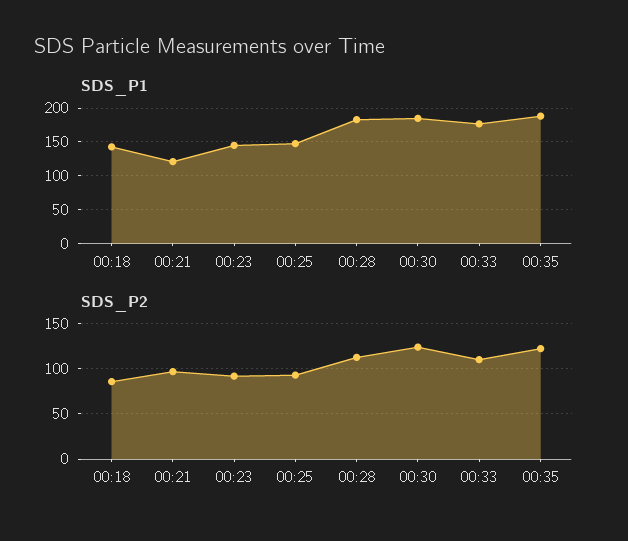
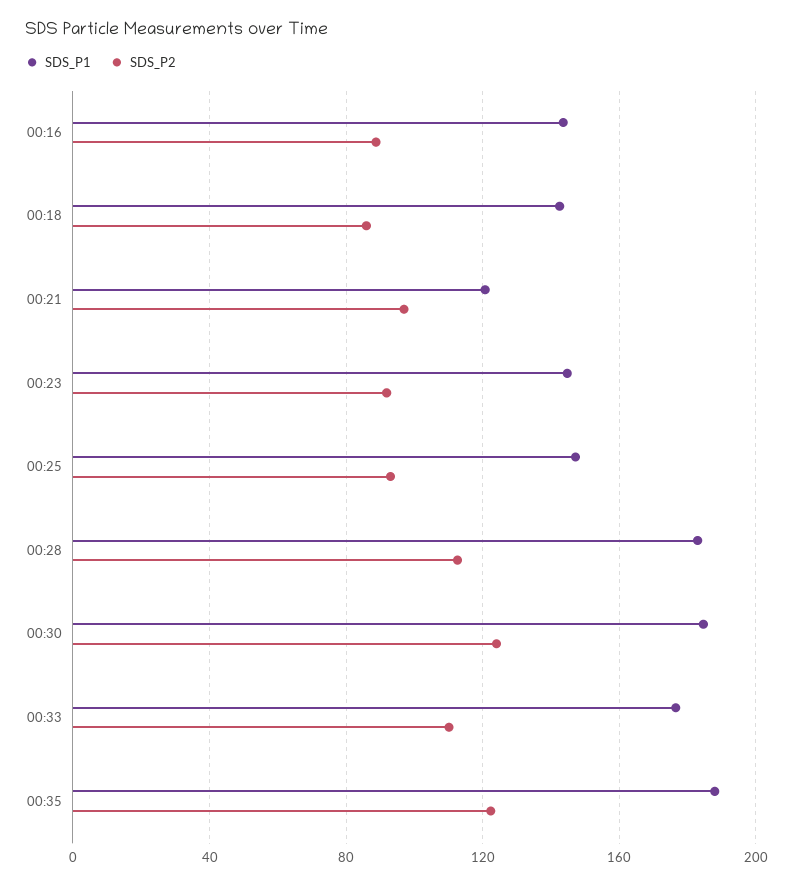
  {
    "SDS_P1": {
      "00:18": 145,
      "00:21": 120,
      "00:23": 145,
      "00:25": 145,
      "00:28": 185,
      "00:30": 185,
      "00:33": 175,
-     "00:35": 190
+     "00:35": 190,
+     "00:16": 145
    },
    "SDS_P2": {
      "00:18": 85,
      "00:21": 95,
      "00:23": 90,
      "00:25": 95,
      "00:28": 115,
      "00:30": 125,
      "00:33": 110,
-     "00:35": 120
+     "00:35": 120,
+     "00:16": 90
    }
  }

